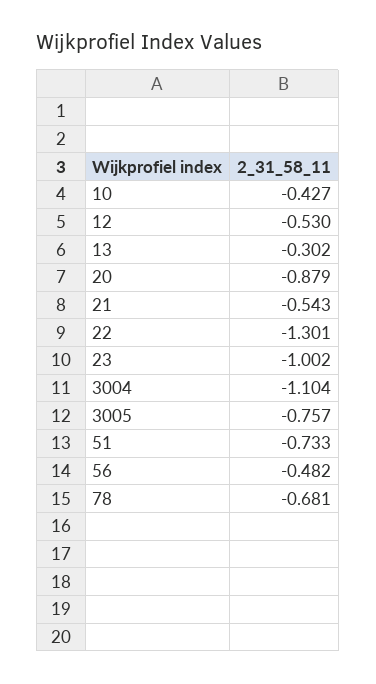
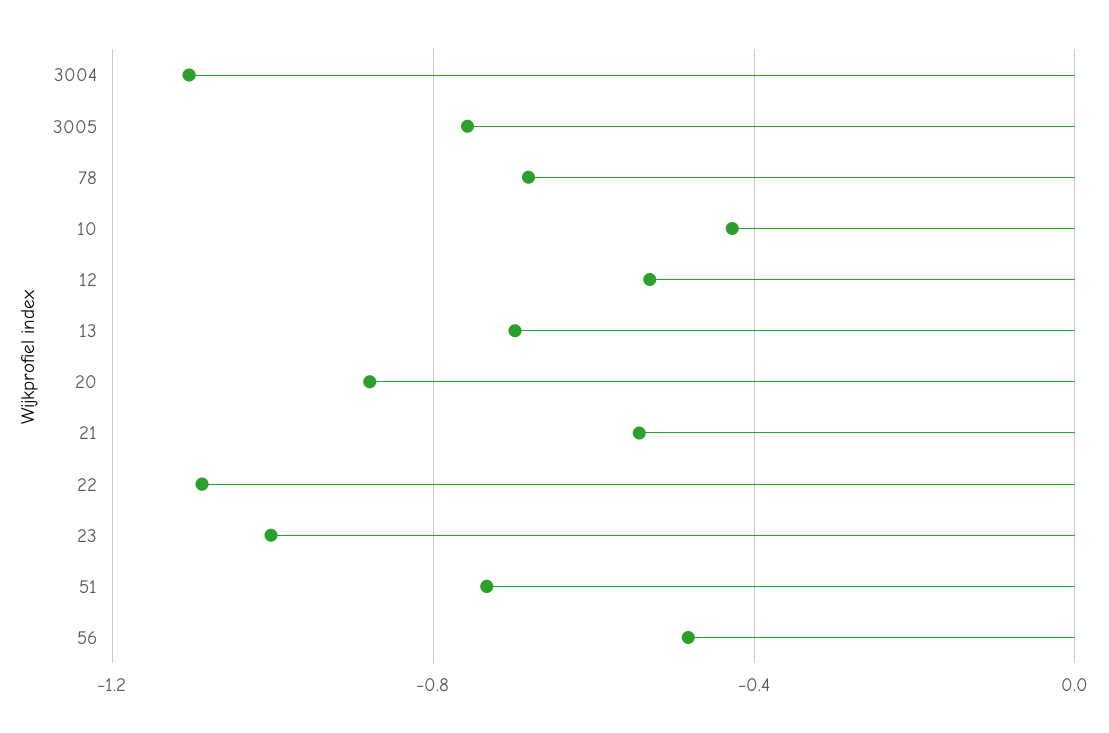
  {
    "10": -0.427,
    "12": -0.53,
-   "13": -0.302,
+   "13": -0.7,
    "20": -0.879,
    "21": -0.543,
-   "22": -1.301,
+   "22": -1.1,
    "23": -1.002,
    "3004": -1.104,
    "3005": -0.757,
    "51": -0.733,
    "56": -0.482,
    "78": -0.681
  }

